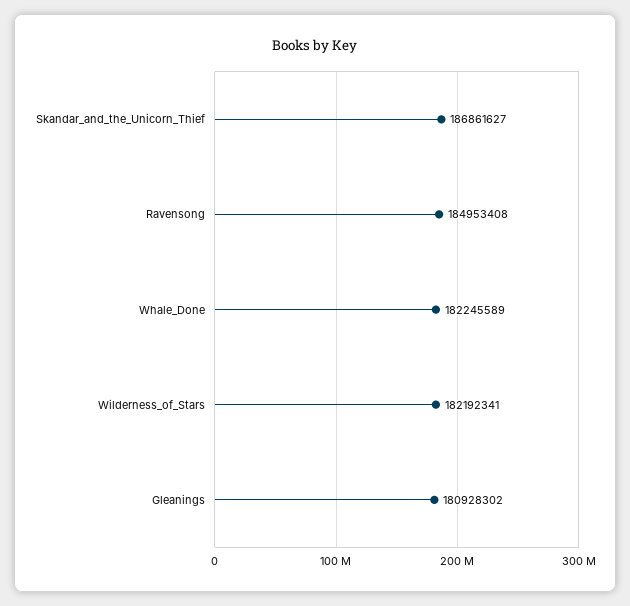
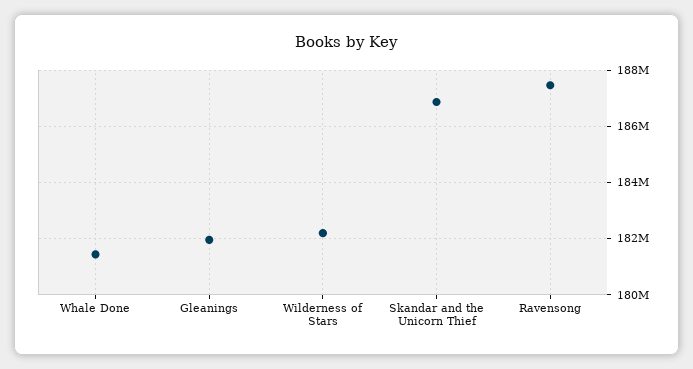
  {
    "Skandar_and_the_Unicorn_Thief": 186861627,
-   "Ravensong": 184953408,
+   "Ravensong": 187500000,
-   "Whale_Done": 182245589,
+   "Whale_Done": 181500000,
    "Wilderness_of_Stars": 182192341,
-   "Gleanings": 180928302
+   "Gleanings": 182000000
  }

